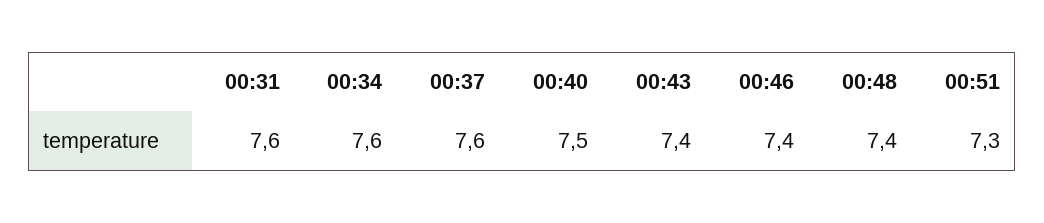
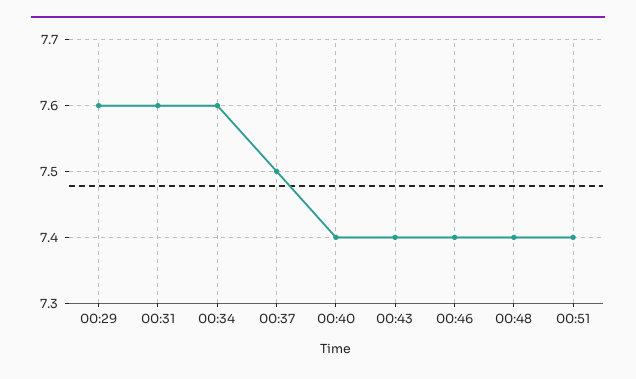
  {
    "00:31": 7.6,
    "00:34": 7.6,
-   "00:37": 7.6,
+   "00:37": 7.5,
-   "00:40": 7.5,
+   "00:40": 7.4,
    "00:43": 7.4,
    "00:46": 7.4,
    "00:48": 7.4,
-   "00:51": 7.3
+   "00:51": 7.4,
+   "00:29": 7.6
  }

